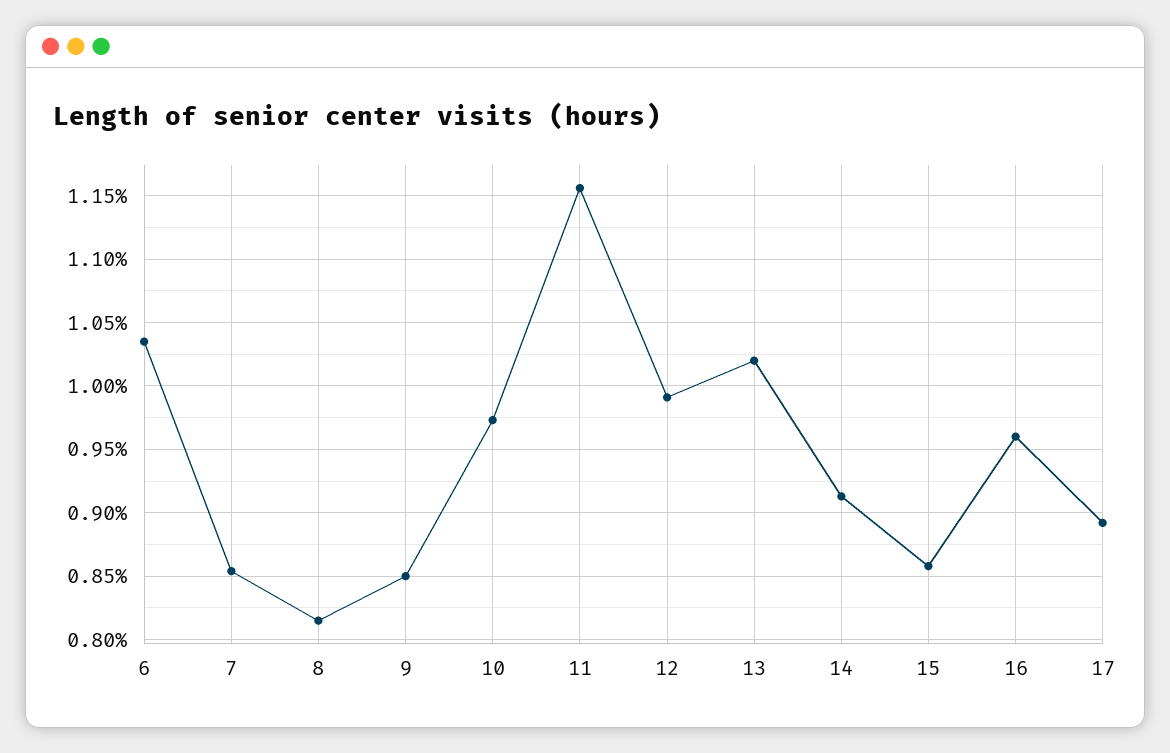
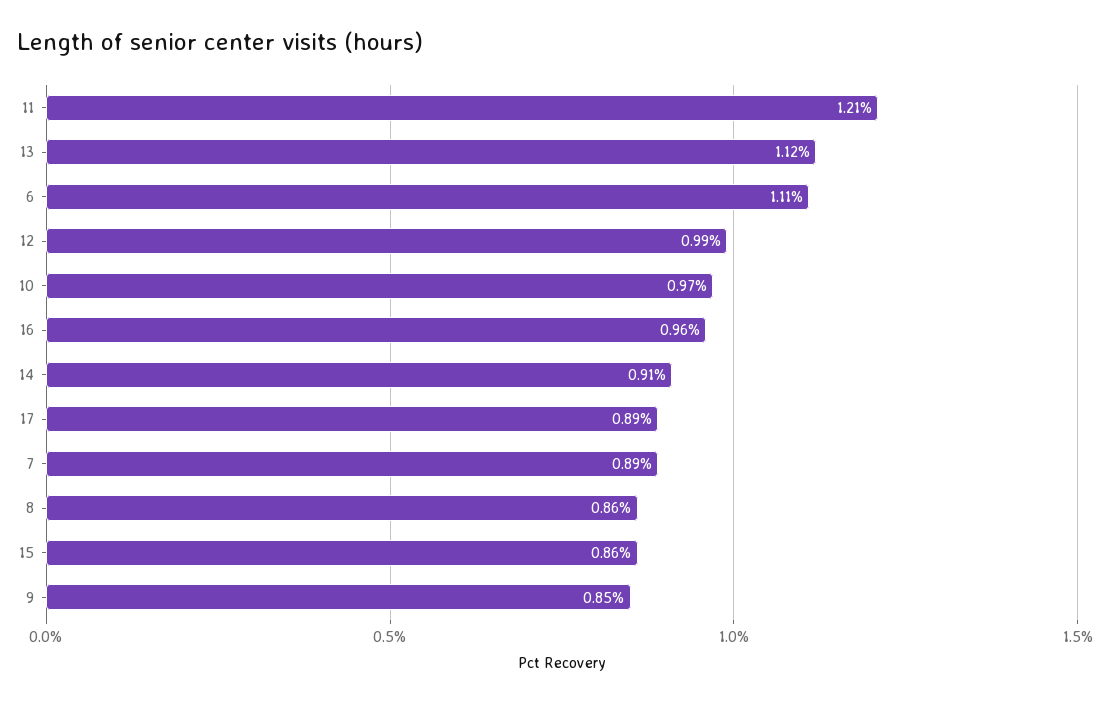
  {
-   "6": 1.035,
+   "6": 1.11,
-   "7": 0.855,
+   "7": 0.89,
-   "8": 0.815,
+   "8": 0.86,
    "9": 0.85,
    "10": 0.97,
-   "11": 1.155,
+   "11": 1.21,
    "12": 0.99,
-   "13": 1.02,
+   "13": 1.12,
    "14": 0.91,
    "15": 0.86,
    "16": 0.96,
    "17": 0.89
  }

